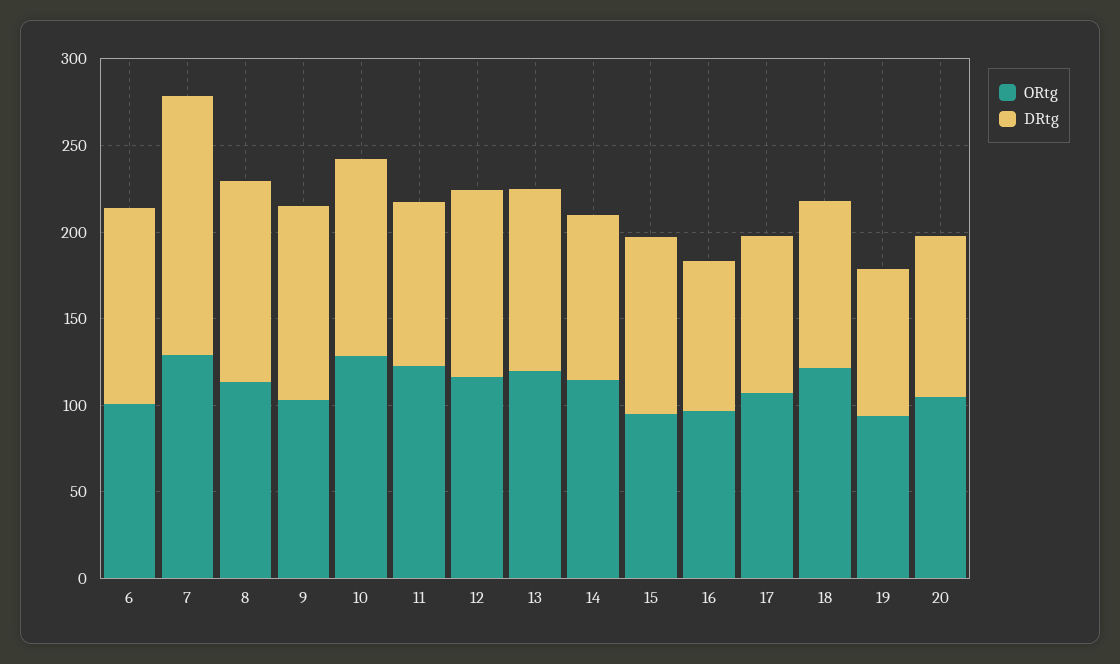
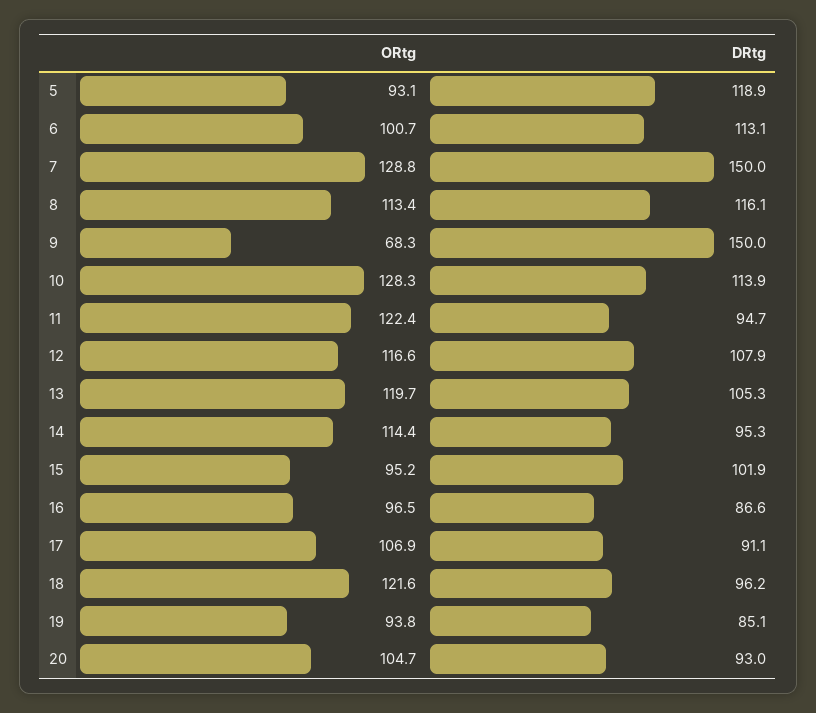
  {
    "ORtg": {
      "6": 100.7,
      "7": 128.8,
      "8": 113.4,
-     "9": 100,
+     "9": 68.3,
      "10": 128.3,
      "11": 122.4,
      "12": 116.6,
      "13": 119.7,
      "14": 114.4,
      "15": 95.2,
      "16": 96.5,
      "17": 106.9,
      "18": 121.6,
      "19": 93.8,
-     "20": 104.7
+     "20": 104.7,
+     "5": 93.1
    },
    "DRtg": {
      "6": 113.1,
      "7": 150,
      "8": 116.1,
-     "9": 110,
+     "9": 150,
      "10": 113.9,
      "11": 94.7,
      "12": 107.9,
      "13": 105.3,
      "14": 95.3,
      "15": 101.9,
      "16": 86.6,
      "17": 91.1,
      "18": 96.2,
      "19": 85.1,
-     "20": 93
+     "20": 93,
+     "5": 118.9
    }
  }

